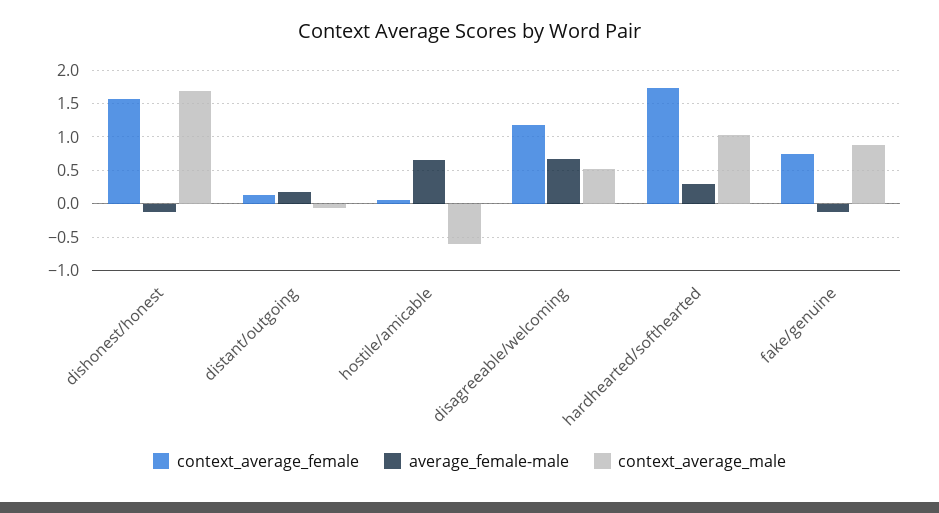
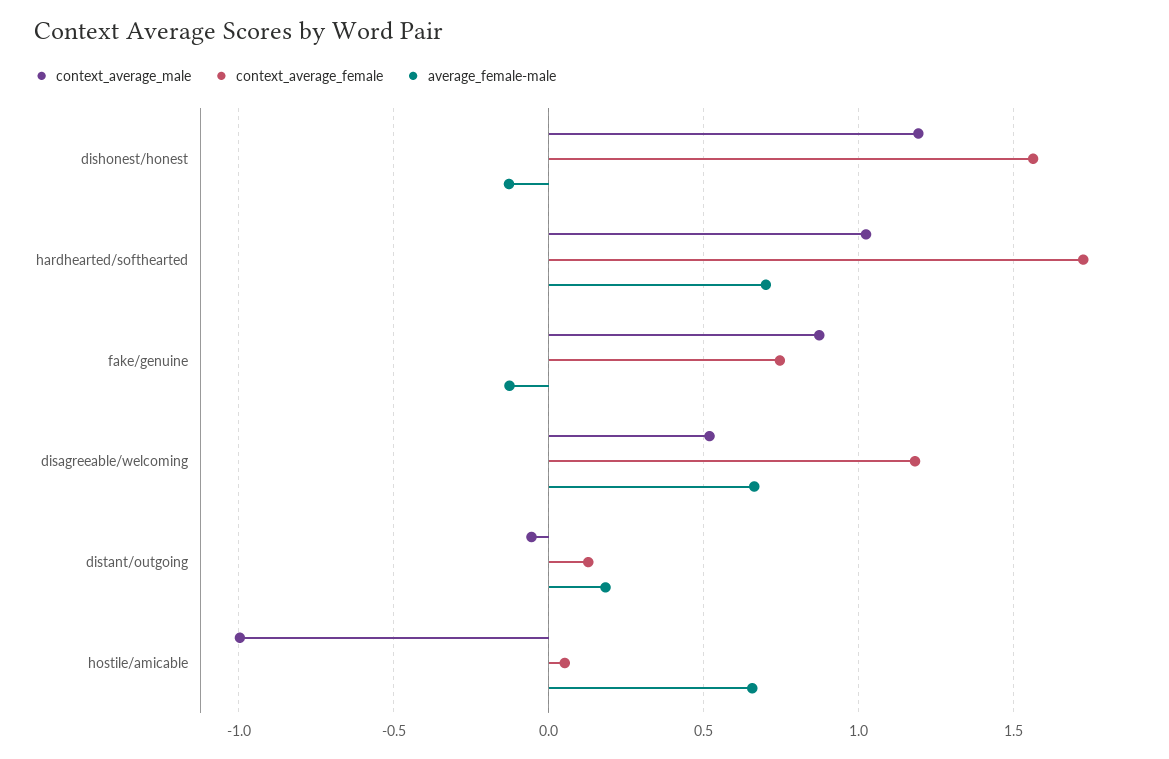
  {
    "context_average_female": {
      "dishonest/honest": 1.55,
      "distant/outgoing": 0.15,
      "hostile/amicable": 0.05,
      "disagreeable/welcoming": 1.2,
      "hardhearted/softhearted": 1.75,
      "fake/genuine": 0.75
    },
    "average_female-male": {
      "dishonest/honest": -0.15,
      "distant/outgoing": 0.2,
      "hostile/amicable": 0.65,
      "disagreeable/welcoming": 0.65,
-     "hardhearted/softhearted": 0.3,
+     "hardhearted/softhearted": 0.7,
      "fake/genuine": -0.15
    },
    "context_average_male": {
-     "dishonest/honest": 1.7,
+     "dishonest/honest": 1.2,
      "distant/outgoing": -0.05,
-     "hostile/amicable": -0.6,
+     "hostile/amicable": -1,
      "disagreeable/welcoming": 0.5,
      "hardhearted/softhearted": 1,
      "fake/genuine": 0.85
    }
  }

